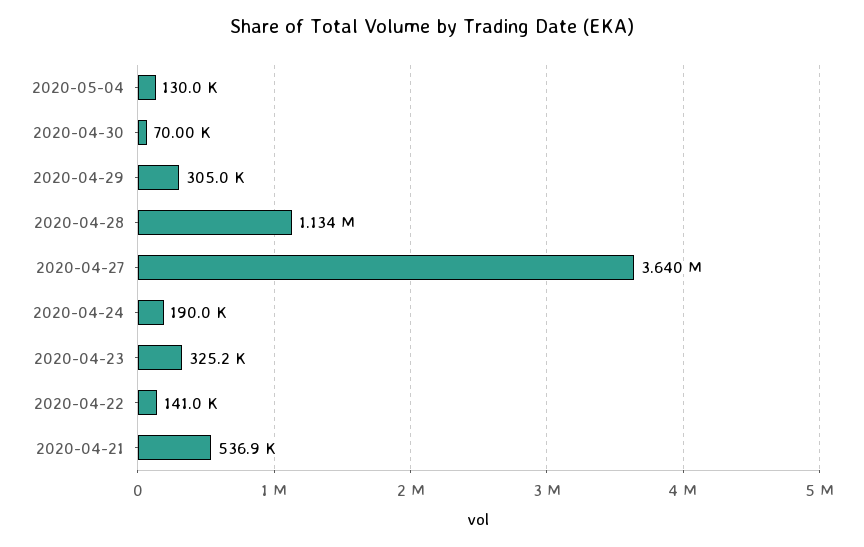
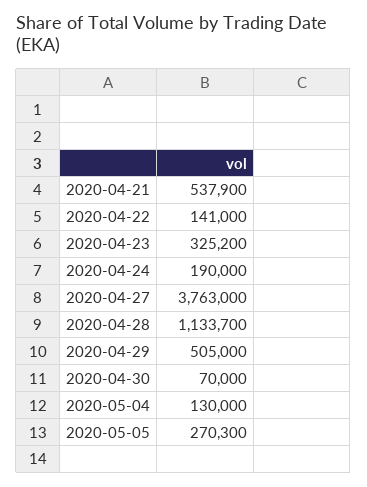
  {
    "2020-05-04": 130000,
    "2020-04-30": 70000,
-   "2020-04-29": 305000,
+   "2020-04-29": 505000,
    "2020-04-28": 1133700,
-   "2020-04-27": 3640000,
+   "2020-04-27": 3763000,
    "2020-04-24": 190000,
    "2020-04-23": 325200,
    "2020-04-22": 141000,
-   "2020-04-21": 536900
+   "2020-04-21": 537900,
+   "2020-05-05": 270300
  }

